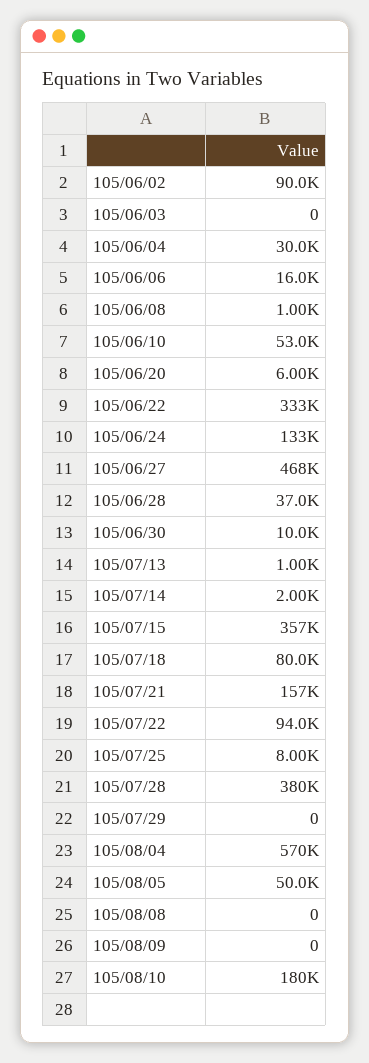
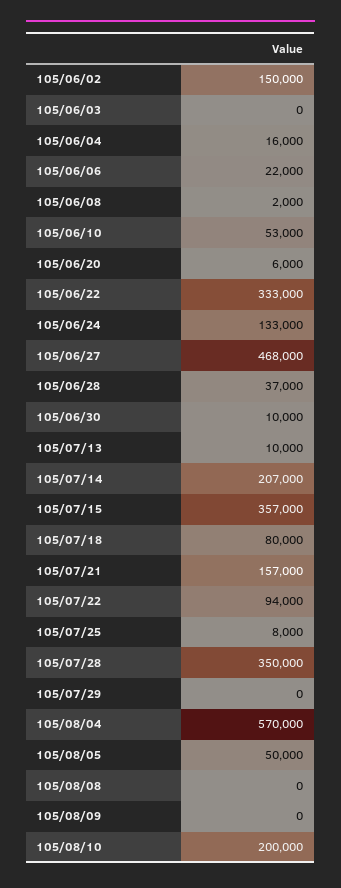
  {
-   "105/06/02": 90000,
+   "105/06/02": 150000,
    "105/06/03": 0,
-   "105/06/04": 30000,
+   "105/06/04": 16000,
-   "105/06/06": 16000,
+   "105/06/06": 22000,
-   "105/06/08": 1000,
+   "105/06/08": 2000,
    "105/06/10": 53000,
    "105/06/20": 6000,
    "105/06/22": 333000,
    "105/06/24": 133000,
    "105/06/27": 468000,
    "105/06/28": 37000,
    "105/06/30": 10000,
-   "105/07/13": 1000,
+   "105/07/13": 10000,
-   "105/07/14": 2000,
+   "105/07/14": 207000,
    "105/07/15": 357000,
    "105/07/18": 80000,
    "105/07/21": 157000,
    "105/07/22": 94000,
    "105/07/25": 8000,
-   "105/07/28": 380000,
+   "105/07/28": 350000,
    "105/07/29": 0,
    "105/08/04": 570000,
    "105/08/05": 50000,
    "105/08/08": 0,
    "105/08/09": 0,
-   "105/08/10": 180000
+   "105/08/10": 200000
  }

